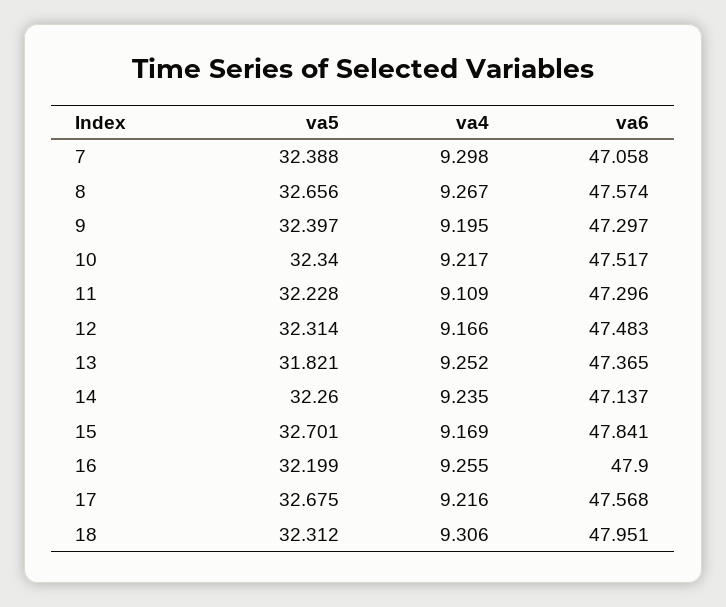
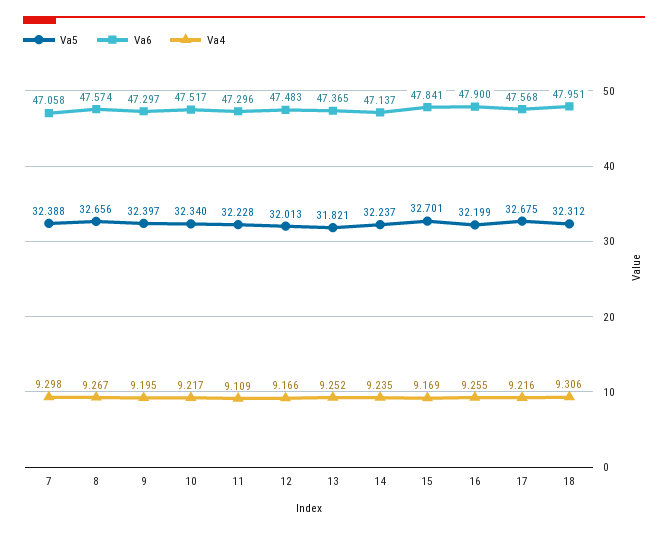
  {
    "va5": {
      "7": 32.388,
      "8": 32.656,
      "9": 32.397,
      "10": 32.34,
      "11": 32.228,
-     "12": 32.314,
+     "12": 32.013,
      "13": 31.821,
-     "14": 32.26,
+     "14": 32.237,
      "15": 32.701,
      "16": 32.199,
      "17": 32.675,
      "18": 32.312
    },
    "va4": {
      "7": 9.298,
      "8": 9.267,
      "9": 9.195,
      "10": 9.217,
      "11": 9.109,
      "12": 9.166,
      "13": 9.252,
      "14": 9.235,
      "15": 9.169,
      "16": 9.255,
      "17": 9.216,
      "18": 9.306
    },
    "va6": {
      "7": 47.058,
      "8": 47.574,
      "9": 47.297,
      "10": 47.517,
      "11": 47.296,
      "12": 47.483,
      "13": 47.365,
      "14": 47.137,
      "15": 47.841,
      "16": 47.9,
      "17": 47.568,
      "18": 47.951
    }
  }

